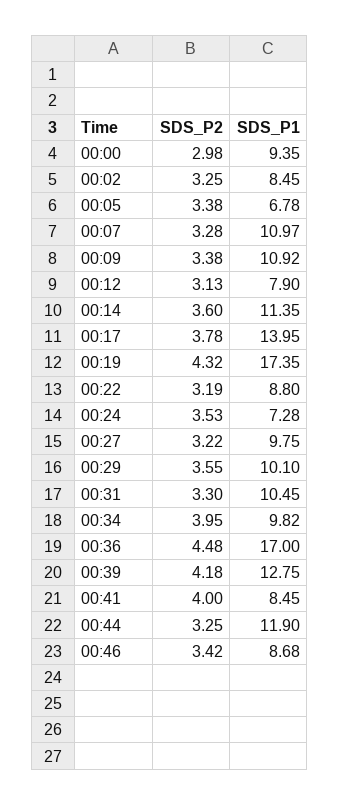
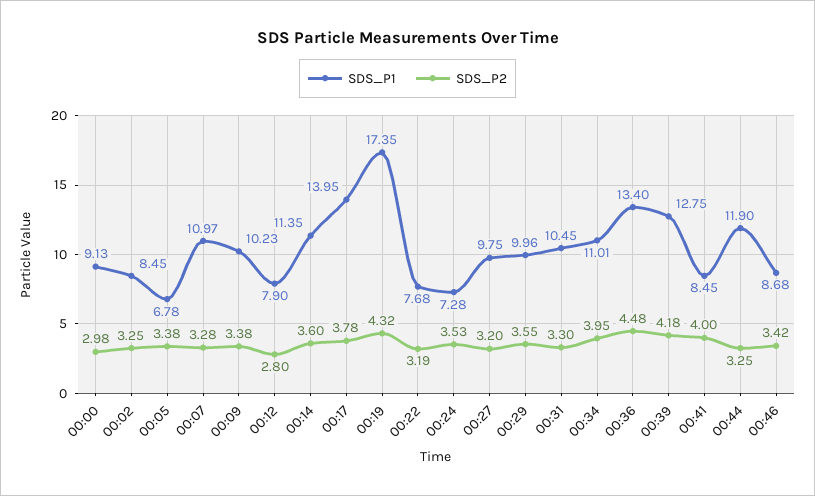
  {
    "SDS_P2": {
      "00:00": 2.98,
      "00:02": 3.25,
      "00:05": 3.38,
      "00:07": 3.28,
      "00:09": 3.38,
-     "00:12": 3.13,
+     "00:12": 2.8,
      "00:14": 3.6,
      "00:17": 3.78,
      "00:19": 4.32,
      "00:22": 3.19,
      "00:24": 3.53,
-     "00:27": 3.22,
+     "00:27": 3.2,
      "00:29": 3.55,
      "00:31": 3.3,
      "00:34": 3.95,
      "00:36": 4.48,
      "00:39": 4.18,
      "00:41": 4,
      "00:44": 3.25,
      "00:46": 3.42
    },
    "SDS_P1": {
-     "00:00": 9.35,
+     "00:00": 9.13,
      "00:02": 8.45,
      "00:05": 6.78,
      "00:07": 10.97,
-     "00:09": 10.92,
+     "00:09": 10.23,
      "00:12": 7.9,
      "00:14": 11.35,
      "00:17": 13.95,
      "00:19": 17.35,
-     "00:22": 8.8,
+     "00:22": 7.68,
      "00:24": 7.28,
      "00:27": 9.75,
-     "00:29": 10.1,
+     "00:29": 9.96,
      "00:31": 10.45,
-     "00:34": 9.82,
+     "00:34": 11.01,
-     "00:36": 17,
+     "00:36": 13.4,
      "00:39": 12.75,
      "00:41": 8.45,
      "00:44": 11.9,
      "00:46": 8.68
    }
  }

